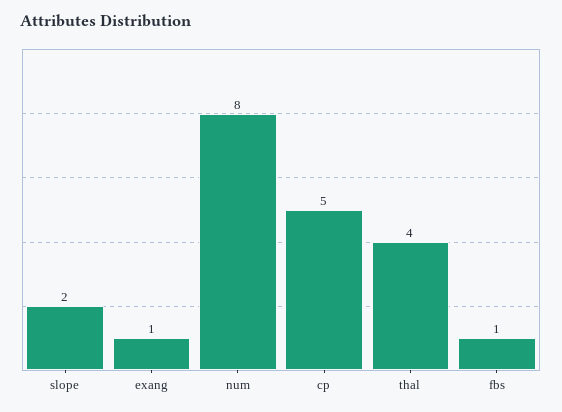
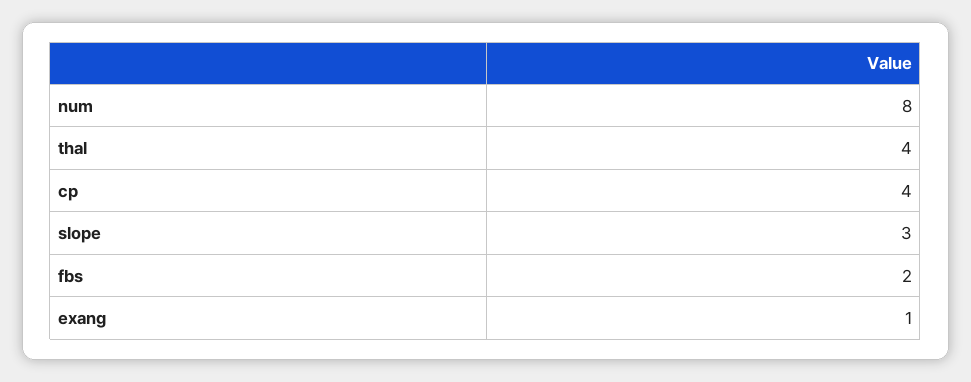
  {
-   "slope": 2,
+   "slope": 3,
    "exang": 1,
    "num": 8,
-   "cp": 5,
+   "cp": 4,
    "thal": 4,
-   "fbs": 1
+   "fbs": 2
  }

